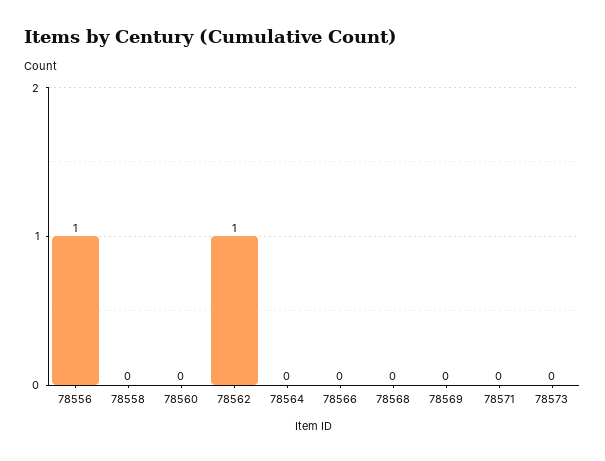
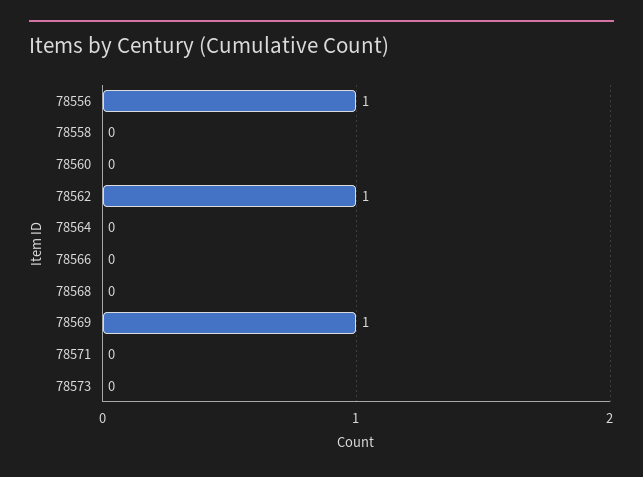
  {
    "78556": 1,
    "78558": 0,
    "78560": 0,
    "78562": 1,
    "78564": 0,
    "78566": 0,
    "78568": 0,
-   "78569": 0,
+   "78569": 1,
    "78571": 0,
    "78573": 0
  }

